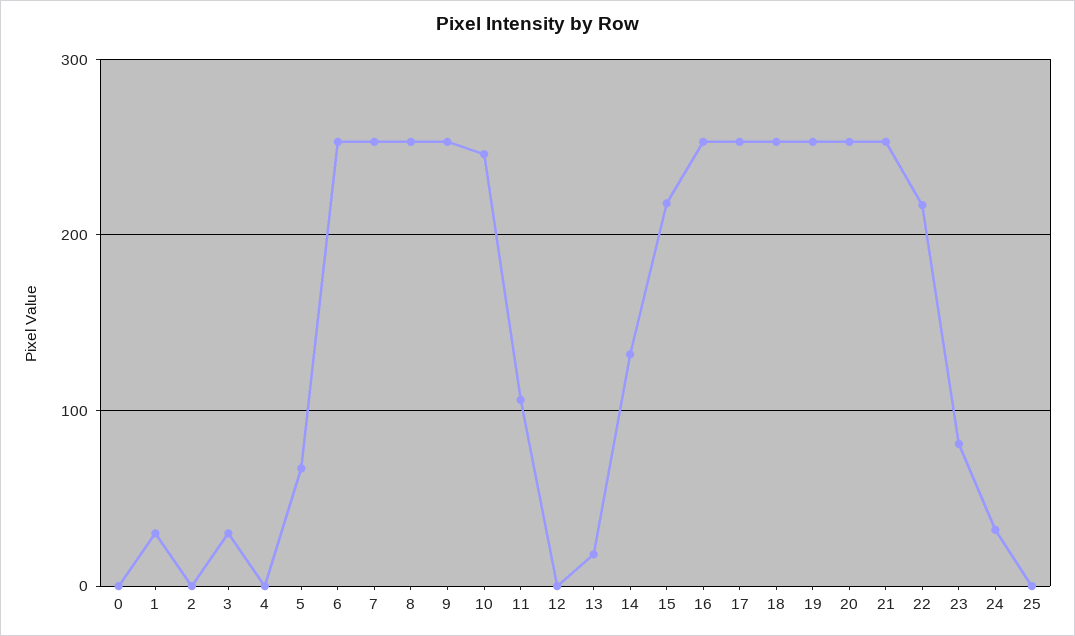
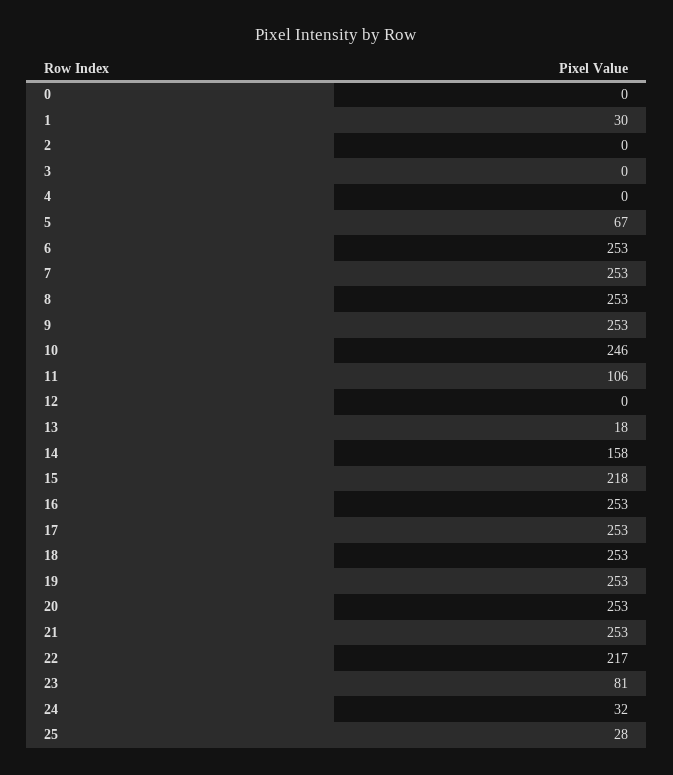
  {
    "0": 0,
    "1": 30,
    "2": 0,
-   "3": 30,
+   "3": 0,
    "4": 0,
    "5": 67,
    "6": 253,
    "7": 253,
    "8": 253,
    "9": 253,
    "10": 246,
    "11": 106,
    "12": 0,
    "13": 18,
-   "14": 130,
+   "14": 158,
    "15": 218,
    "16": 253,
    "17": 253,
    "18": 253,
    "19": 253,
    "20": 253,
    "21": 253,
    "22": 217,
    "23": 81,
    "24": 32,
-   "25": 0
+   "25": 28
  }

